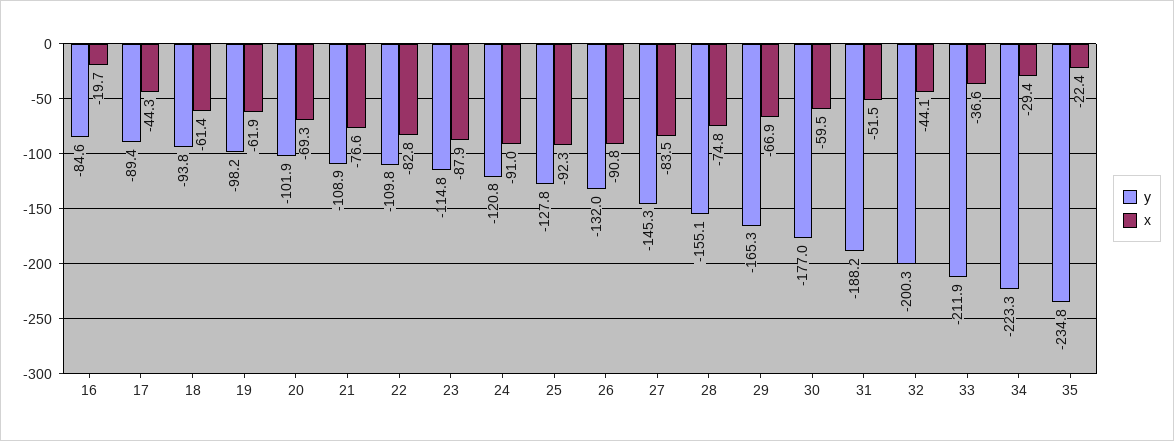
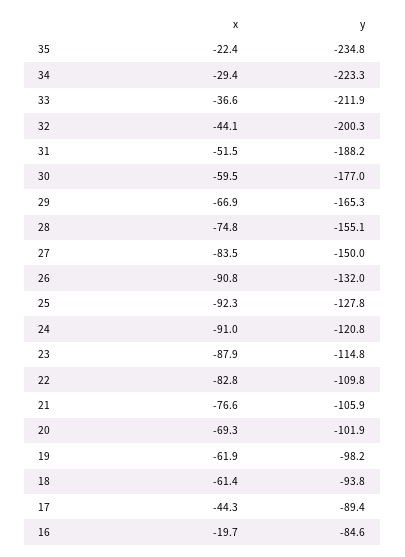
  {
    "y": {
      "16": -84.6,
      "17": -89.4,
      "18": -93.8,
      "19": -98.2,
      "20": -101.9,
-     "21": -108.9,
+     "21": -105.9,
      "22": -109.8,
      "23": -114.8,
      "24": -120.8,
      "25": -127.8,
      "26": -132,
-     "27": -145.3,
+     "27": -150,
      "28": -155.1,
      "29": -165.3,
      "30": -177,
      "31": -188.2,
      "32": -200.3,
      "33": -211.9,
      "34": -223.3,
      "35": -234.8
    },
    "x": {
      "16": -19.7,
      "17": -44.3,
      "18": -61.4,
      "19": -61.9,
      "20": -69.3,
      "21": -76.6,
      "22": -82.8,
      "23": -87.9,
      "24": -91,
      "25": -92.3,
      "26": -90.8,
      "27": -83.5,
      "28": -74.8,
      "29": -66.9,
      "30": -59.5,
      "31": -51.5,
      "32": -44.1,
      "33": -36.6,
      "34": -29.4,
      "35": -22.4
    }
  }

